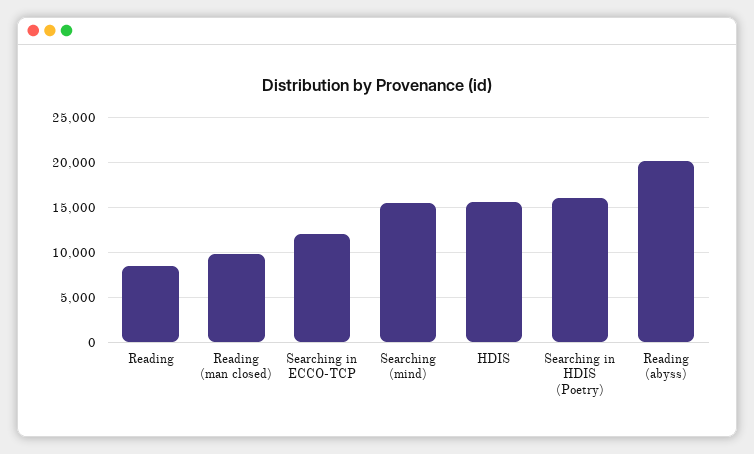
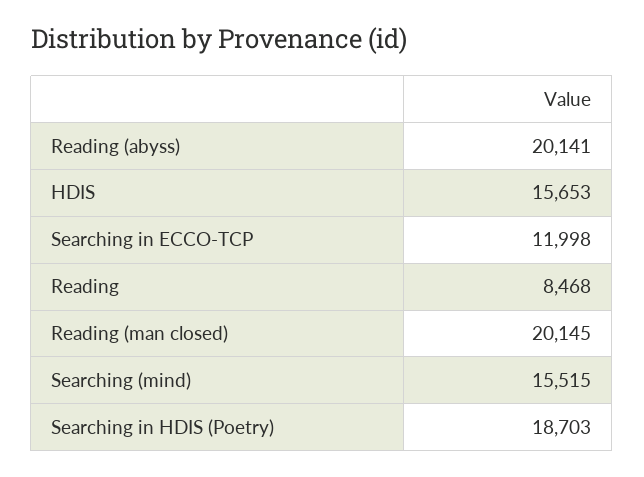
  {
    "Reading": 8468,
-   "Reading (man closed)": 10000,
+   "Reading (man closed)": 20145,
    "Searching in ECCO-TCP": 11998,
    "Searching (mind)": 15515,
    "HDIS": 15653,
-   "Searching in HDIS (Poetry)": 16000,
+   "Searching in HDIS (Poetry)": 18703,
    "Reading (abyss)": 20141
  }

